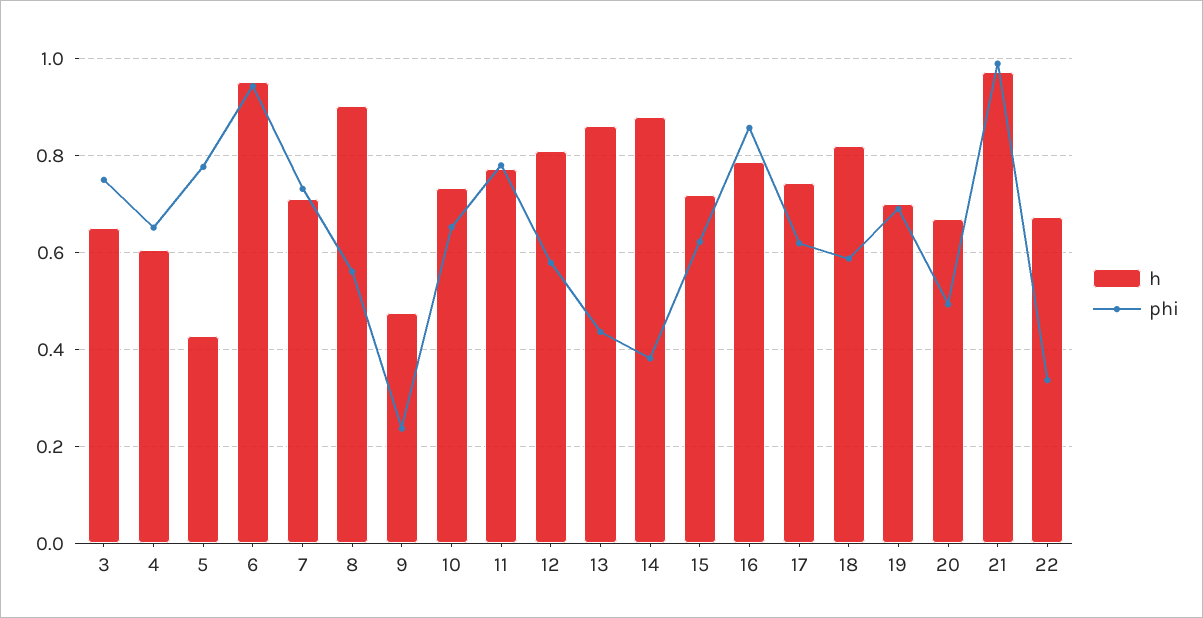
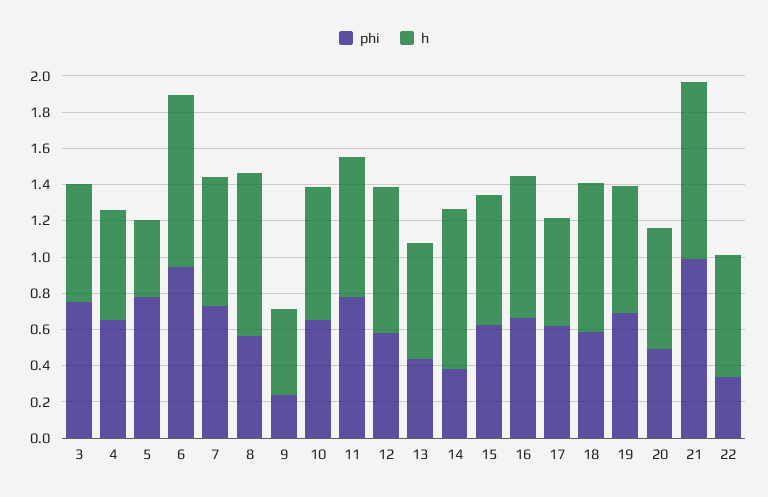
  {
    "h": {
      "3": 0.66,
      "4": 0.6,
      "5": 0.42,
      "6": 0.96,
      "7": 0.72,
      "8": 0.9,
      "9": 0.48,
      "10": 0.74,
      "11": 0.78,
      "12": 0.8,
-     "13": 0.86,
+     "13": 0.65,
      "14": 0.88,
      "15": 0.72,
      "16": 0.78,
-     "17": 0.74,
+     "17": 0.6,
      "18": 0.82,
      "19": 0.7,
      "20": 0.66,
      "21": 0.98,
      "22": 0.68
    },
    "phi": {
      "3": 0.76,
      "4": 0.66,
      "5": 0.78,
      "6": 0.94,
      "7": 0.74,
      "8": 0.56,
      "9": 0.24,
      "10": 0.66,
      "11": 0.78,
      "12": 0.58,
      "13": 0.44,
      "14": 0.38,
      "15": 0.62,
-     "16": 0.86,
+     "16": 0.65,
      "17": 0.62,
      "18": 0.58,
      "19": 0.7,
      "20": 0.5,
      "21": 1,
      "22": 0.34
    }
  }

